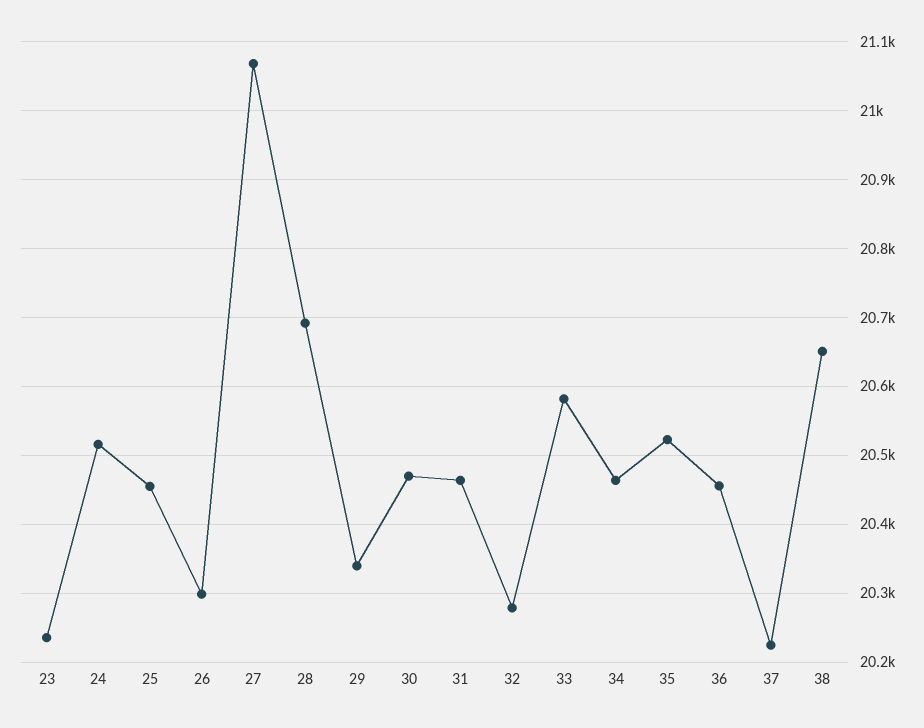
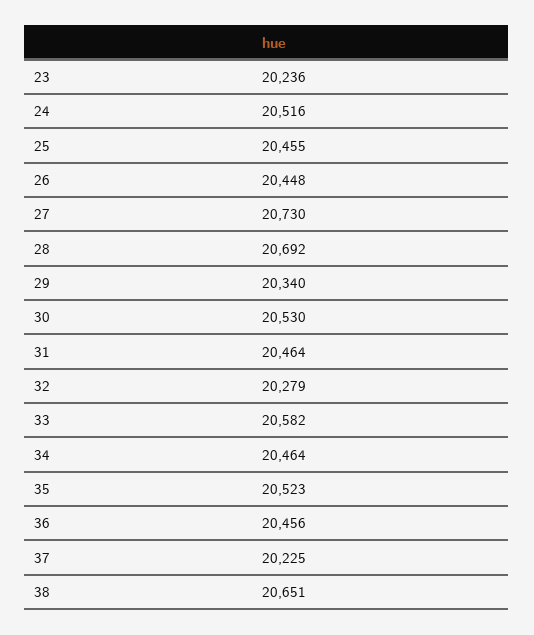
  {
    "23": 20236,
    "24": 20516,
    "25": 20455,
-   "26": 20300,
+   "26": 20448,
-   "27": 21070,
+   "27": 20730,
    "28": 20692,
    "29": 20340,
-   "30": 20470,
+   "30": 20530,
    "31": 20464,
    "32": 20279,
    "33": 20582,
    "34": 20464,
    "35": 20523,
    "36": 20456,
    "37": 20225,
    "38": 20651
  }

